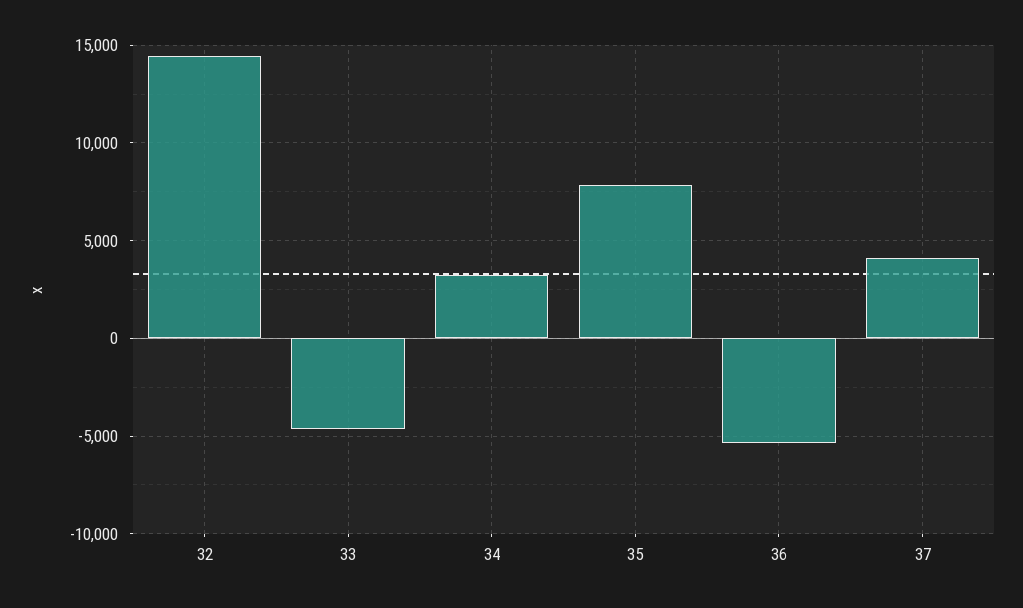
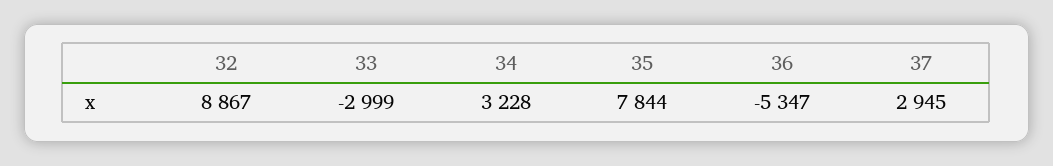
  {
-   "32": 14500,
+   "32": 8867,
-   "33": -4500,
+   "33": -2999,
    "34": 3228,
    "35": 7844,
    "36": -5347,
-   "37": 4000
+   "37": 2945
  }

